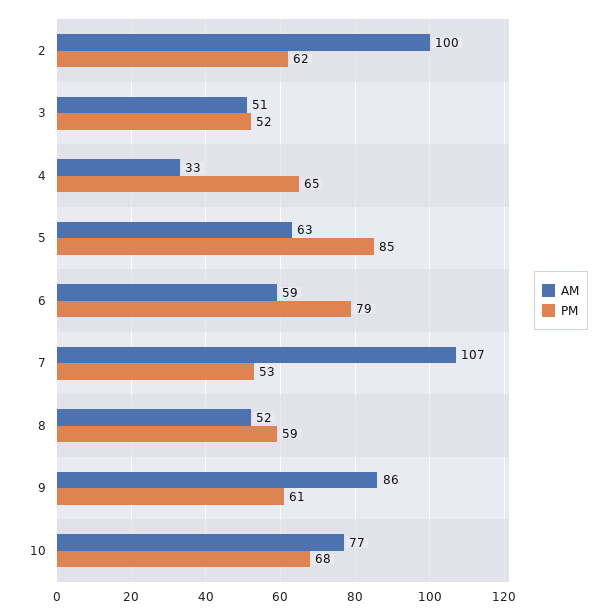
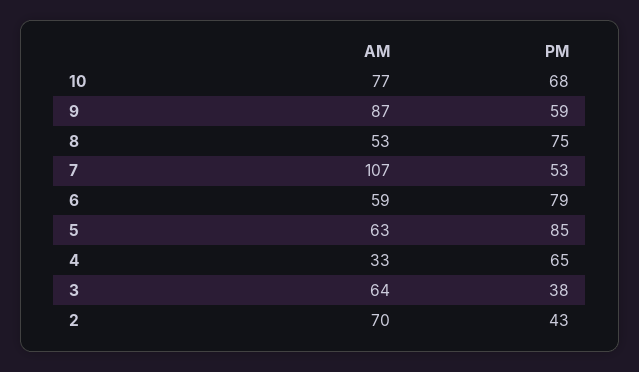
  {
    "AM": {
-     "2": 100,
+     "2": 70,
-     "3": 51,
+     "3": 64,
      "4": 33,
      "5": 63,
      "6": 59,
      "7": 107,
-     "8": 52,
+     "8": 53,
-     "9": 86,
+     "9": 87,
      "10": 77
    },
    "PM": {
-     "2": 62,
+     "2": 43,
-     "3": 52,
+     "3": 38,
      "4": 65,
      "5": 85,
      "6": 79,
      "7": 53,
-     "8": 59,
+     "8": 75,
-     "9": 61,
+     "9": 59,
      "10": 68
    }
  }

